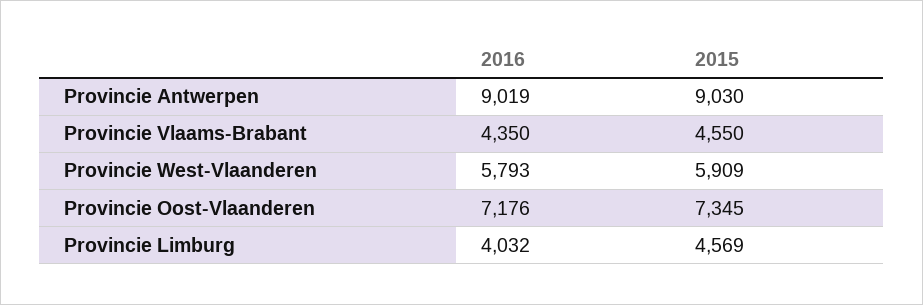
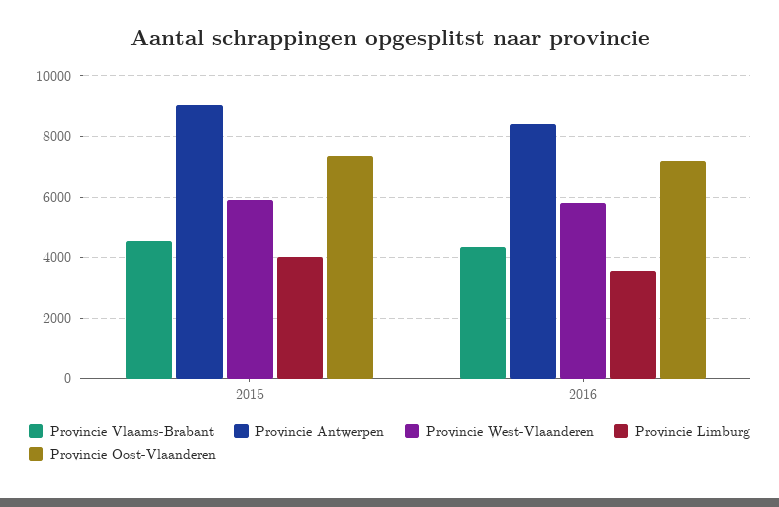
  {
    "Provincie Antwerpen": {
-     "2016": 9019,
+     "2016": 8400,
      "2015": 9030
    },
    "Provincie Vlaams-Brabant": {
      "2016": 4350,
      "2015": 4550
    },
    "Provincie West-Vlaanderen": {
      "2016": 5793,
      "2015": 5909
    },
    "Provincie Oost-Vlaanderen": {
      "2016": 7176,
      "2015": 7345
    },
    "Provincie Limburg": {
-     "2016": 4032,
+     "2016": 3600,
-     "2015": 4569
+     "2015": 4000
    }
  }

